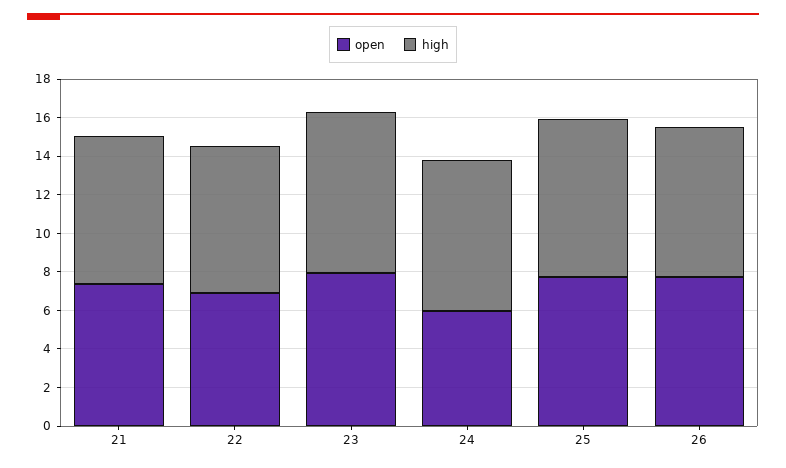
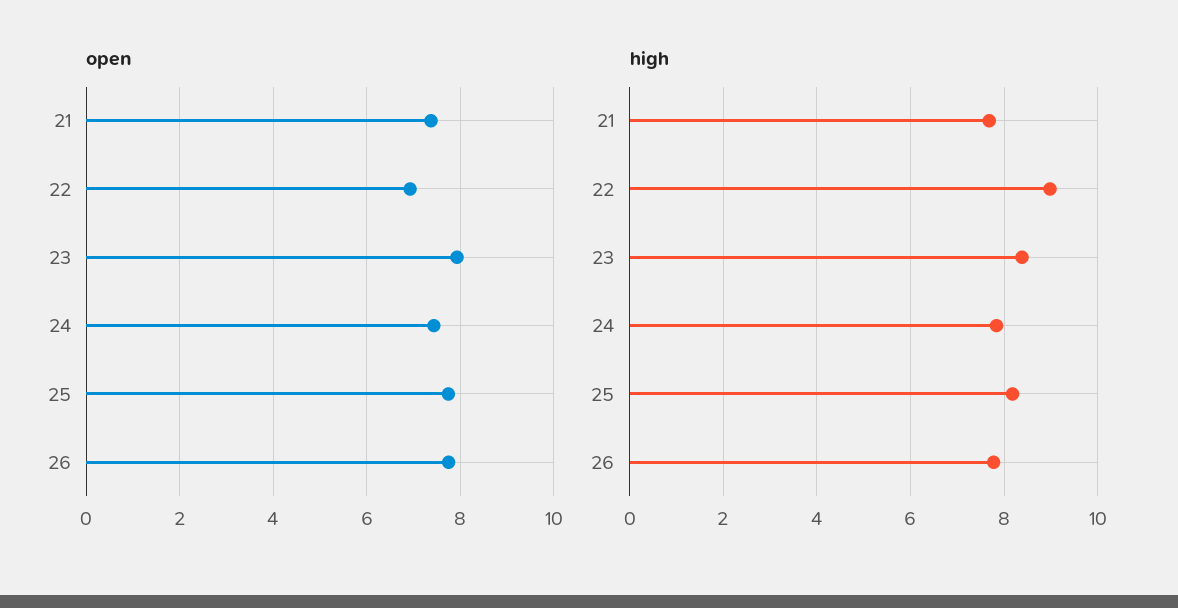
  {
    "open": {
      "21": 7.4,
      "22": 7,
      "23": 8,
-     "24": 6,
+     "24": 7.4,
      "25": 7.8,
      "26": 7.8
    },
    "high": {
      "21": 7.6,
-     "22": 7.5,
+     "22": 9,
      "23": 8.4,
      "24": 7.8,
      "25": 8.2,
      "26": 7.8
    }
  }

